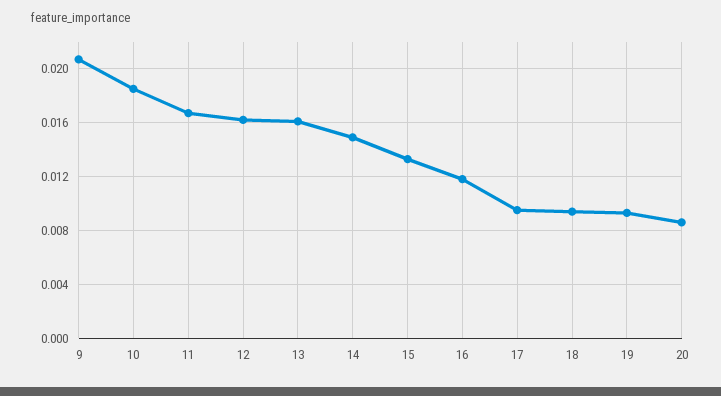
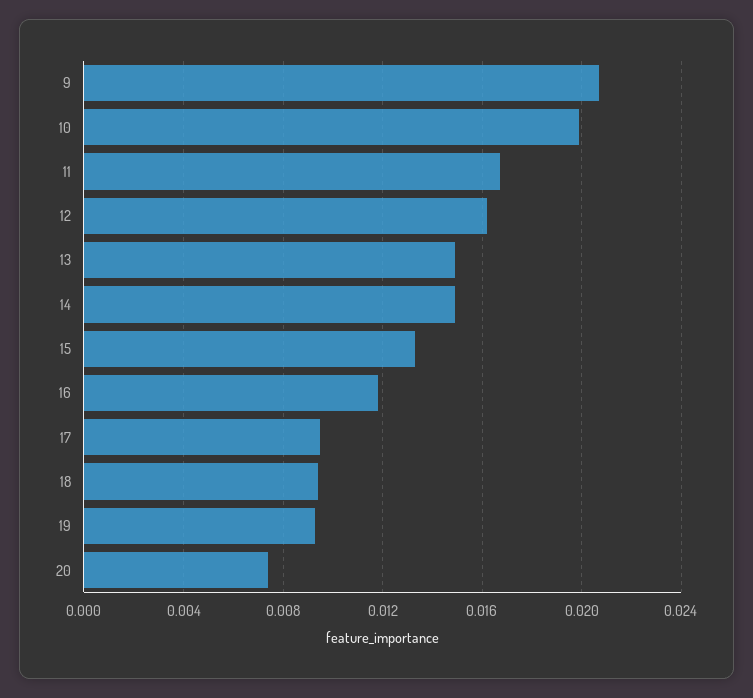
  {
    "9": 0.0205,
-   "10": 0.0185,
+   "10": 0.02,
    "11": 0.0165,
    "12": 0.016,
-   "13": 0.016,
+   "13": 0.015,
    "14": 0.015,
    "15": 0.0135,
    "16": 0.012,
    "17": 0.0095,
    "18": 0.0095,
    "19": 0.0095,
-   "20": 0.0085
+   "20": 0.0075
  }

